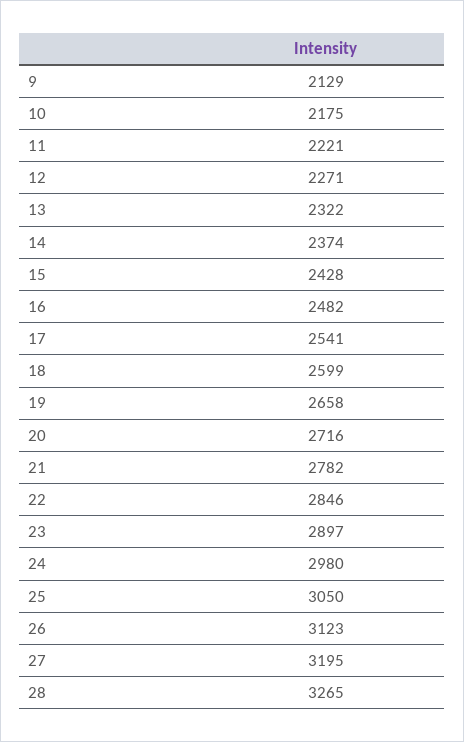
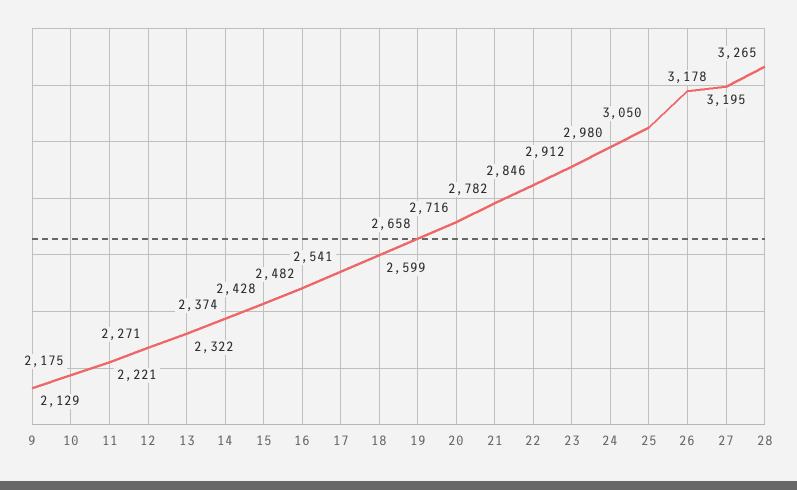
  {
    "9": 2129,
    "10": 2175,
    "11": 2221,
    "12": 2271,
    "13": 2322,
    "14": 2374,
    "15": 2428,
    "16": 2482,
    "17": 2541,
    "18": 2599,
    "19": 2658,
    "20": 2716,
    "21": 2782,
    "22": 2846,
-   "23": 2897,
+   "23": 2912,
    "24": 2980,
    "25": 3050,
-   "26": 3123,
+   "26": 3178,
    "27": 3195,
    "28": 3265
  }

